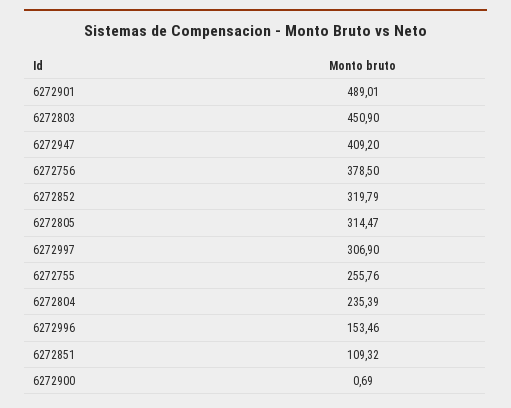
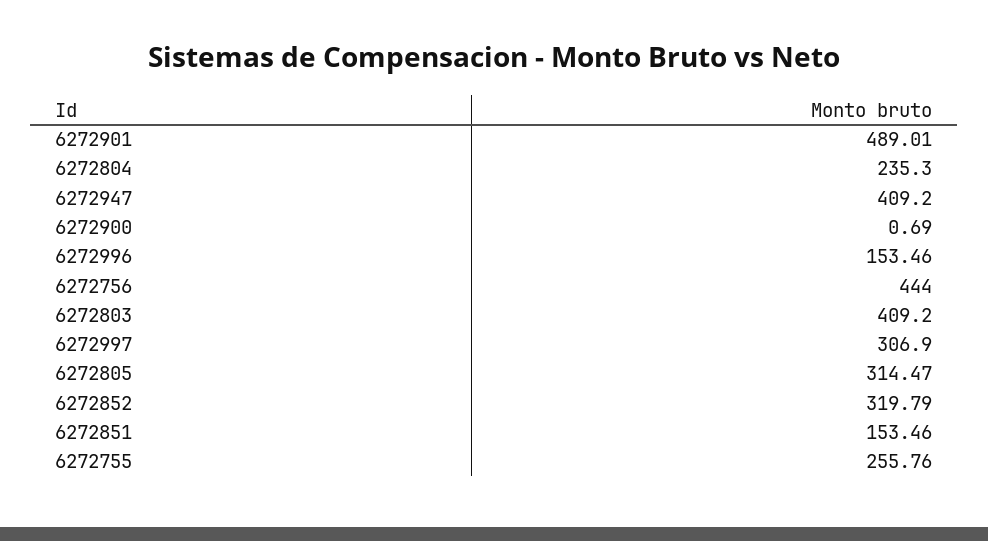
  {
    "6272901": 489.01,
-   "6272803": 450.9,
+   "6272803": 409.2,
    "6272947": 409.2,
-   "6272756": 378.5,
+   "6272756": 444,
    "6272852": 319.79,
    "6272805": 314.47,
    "6272997": 306.9,
    "6272755": 255.76,
-   "6272804": 235.39,
+   "6272804": 235.3,
    "6272996": 153.46,
-   "6272851": 109.32,
+   "6272851": 153.46,
    "6272900": 0.69
  }

